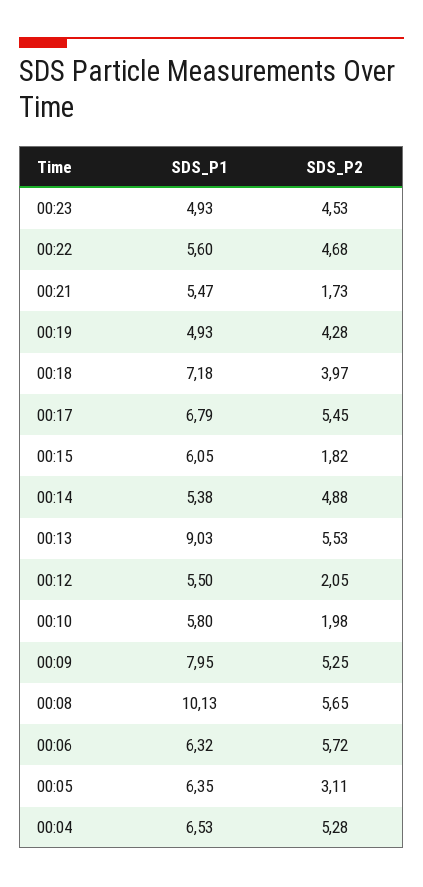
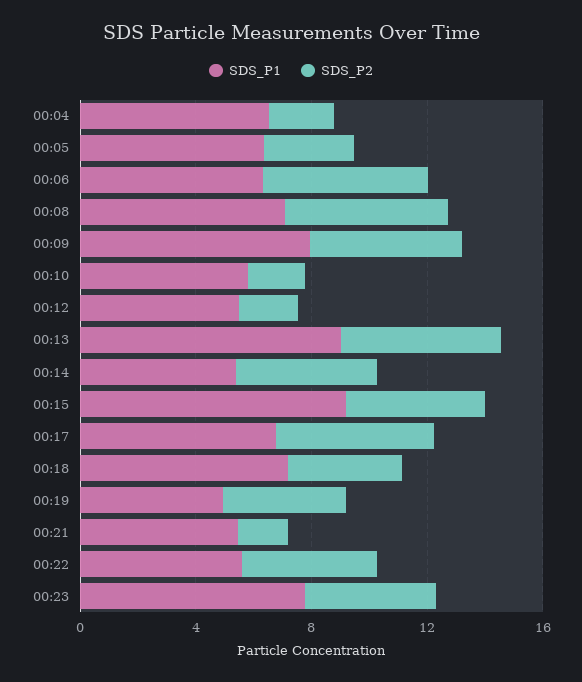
  {
    "SDS_P1": {
-     "00:23": 4.93,
+     "00:23": 8,
      "00:22": 5.6,
      "00:21": 5.47,
      "00:19": 4.93,
      "00:18": 7.18,
      "00:17": 6.79,
-     "00:15": 6.05,
+     "00:15": 9,
      "00:14": 5.38,
      "00:13": 9.03,
      "00:12": 5.5,
      "00:10": 5.8,
      "00:09": 7.95,
-     "00:08": 10.13,
+     "00:08": 7,
      "00:06": 6.32,
      "00:05": 6.35,
      "00:04": 6.53
    },
    "SDS_P2": {
      "00:23": 4.53,
      "00:22": 4.68,
      "00:21": 1.73,
      "00:19": 4.28,
      "00:18": 3.97,
      "00:17": 5.45,
-     "00:15": 1.82,
+     "00:15": 5,
      "00:14": 4.88,
      "00:13": 5.53,
      "00:12": 2.05,
      "00:10": 1.98,
      "00:09": 5.25,
      "00:08": 5.65,
      "00:06": 5.72,
      "00:05": 3.11,
-     "00:04": 5.28
+     "00:04": 2
    }
  }

